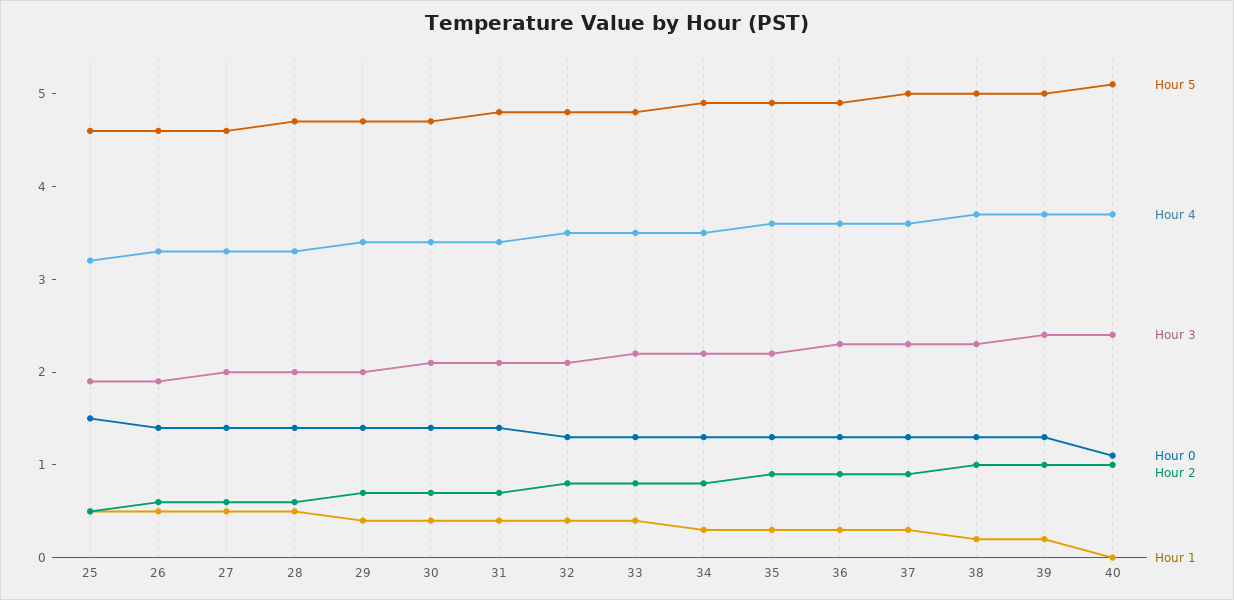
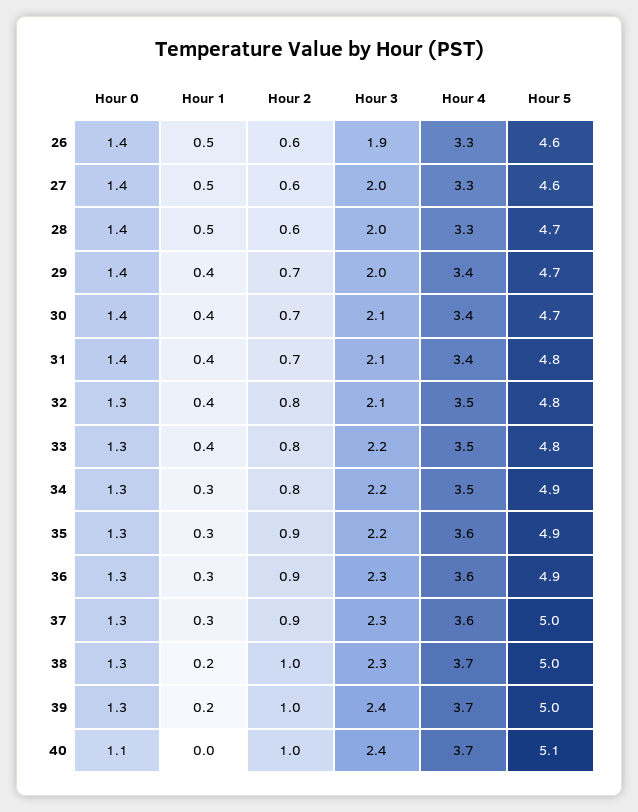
  {
    "Hour 5": {
-     "25": 4.6,
      "26": 4.6,
      "27": 4.6,
      "28": 4.7,
      "29": 4.7,
      "30": 4.7,
      "31": 4.8,
      "32": 4.8,
      "33": 4.8,
      "34": 4.9,
      "35": 4.9,
      "36": 4.9,
      "37": 5,
      "38": 5,
      "39": 5,
      "40": 5.1
    },
    "Hour 4": {
-     "25": 3.2,
      "26": 3.3,
      "27": 3.3,
      "28": 3.3,
      "29": 3.4,
      "30": 3.4,
      "31": 3.4,
      "32": 3.5,
      "33": 3.5,
      "34": 3.5,
      "35": 3.6,
      "36": 3.6,
      "37": 3.6,
      "38": 3.7,
      "39": 3.7,
      "40": 3.7
    },
    "Hour 3": {
-     "25": 1.9,
      "26": 1.9,
      "27": 2,
      "28": 2,
      "29": 2,
      "30": 2.1,
      "31": 2.1,
      "32": 2.1,
      "33": 2.2,
      "34": 2.2,
      "35": 2.2,
      "36": 2.3,
      "37": 2.3,
      "38": 2.3,
      "39": 2.4,
      "40": 2.4
    },
    "Hour 0": {
-     "25": 1.5,
      "26": 1.4,
      "27": 1.4,
      "28": 1.4,
      "29": 1.4,
      "30": 1.4,
      "31": 1.4,
      "32": 1.3,
      "33": 1.3,
      "34": 1.3,
      "35": 1.3,
      "36": 1.3,
      "37": 1.3,
      "38": 1.3,
      "39": 1.3,
      "40": 1.1
    },
    "Hour 2": {
-     "25": 0.5,
      "26": 0.6,
      "27": 0.6,
      "28": 0.6,
      "29": 0.7,
      "30": 0.7,
      "31": 0.7,
      "32": 0.8,
      "33": 0.8,
      "34": 0.8,
      "35": 0.9,
      "36": 0.9,
      "37": 0.9,
      "38": 1,
      "39": 1,
      "40": 1
    },
    "Hour 1": {
-     "25": 0.5,
      "26": 0.5,
      "27": 0.5,
      "28": 0.5,
      "29": 0.4,
      "30": 0.4,
      "31": 0.4,
      "32": 0.4,
      "33": 0.4,
      "34": 0.3,
      "35": 0.3,
      "36": 0.3,
      "37": 0.3,
      "38": 0.2,
      "39": 0.2,
      "40": 0
    }
  }

